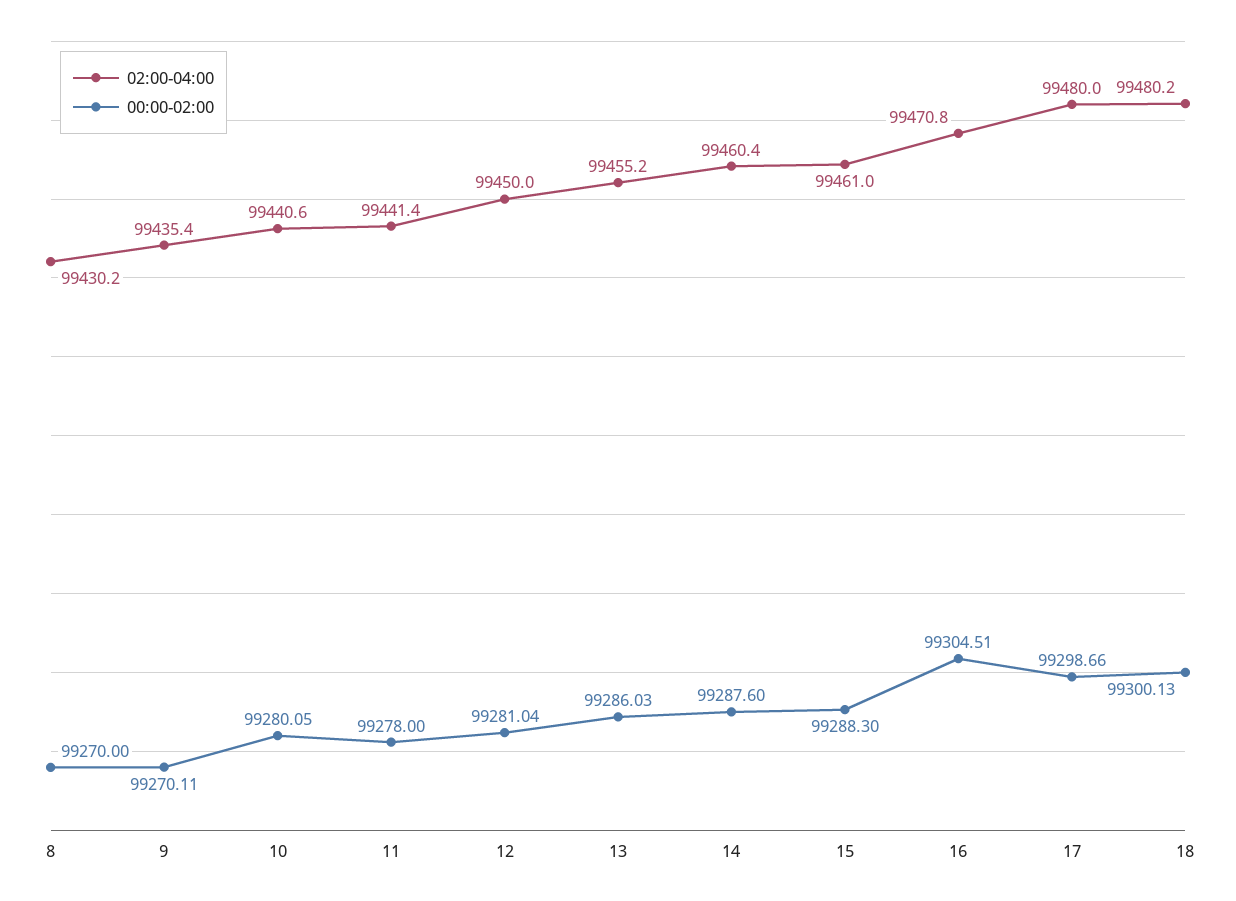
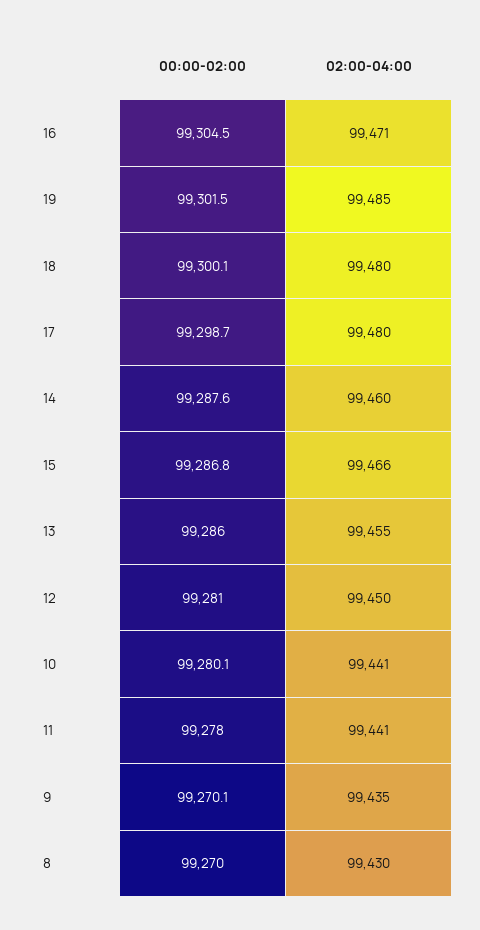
  {
    "02:00-04:00": {
      "8": 99430.2,
      "9": 99435.4,
      "10": 99440.6,
      "11": 99441.4,
      "12": 99450,
      "13": 99455.2,
      "14": 99460.4,
-     "15": 99461,
+     "15": 99466,
      "16": 99470.8,
      "17": 99480,
-     "18": 99480.2
+     "18": 99480.2,
+     "19": 99485
    },
    "00:00-02:00": {
      "8": 99270,
      "9": 99270.11,
      "10": 99280.05,
      "11": 99278,
      "12": 99281.04,
      "13": 99286.03,
      "14": 99287.6,
-     "15": 99288.3,
+     "15": 99286.8,
      "16": 99304.51,
      "17": 99298.66,
-     "18": 99300.13
+     "18": 99300.13,
+     "19": 99301.5
    }
  }

